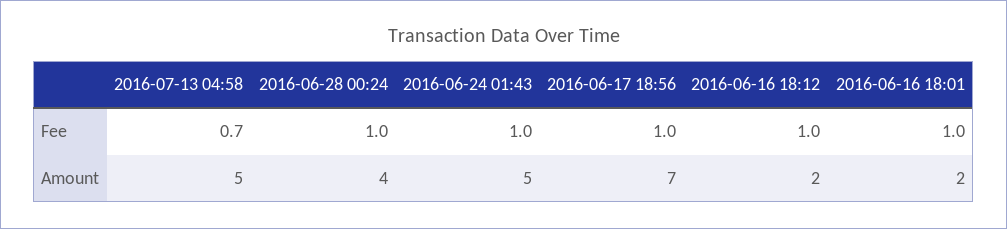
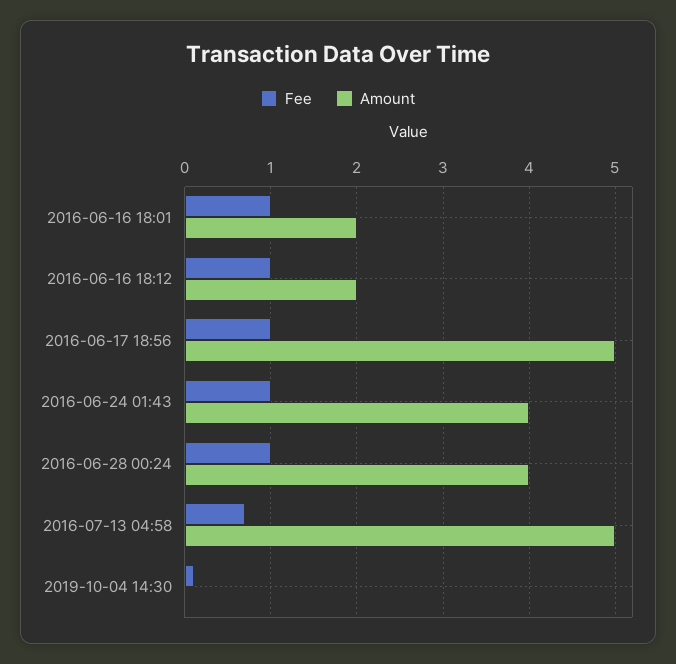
  {
    "Fee": {
      "2016-07-13 04:58": 0.7,
      "2016-06-28 00:24": 1,
      "2016-06-24 01:43": 1,
      "2016-06-17 18:56": 1,
      "2016-06-16 18:12": 1,
-     "2016-06-16 18:01": 1
+     "2016-06-16 18:01": 1,
+     "2019-10-04 14:30": 0.1
    },
    "Amount": {
      "2016-07-13 04:58": 5,
      "2016-06-28 00:24": 4,
-     "2016-06-24 01:43": 5,
+     "2016-06-24 01:43": 4,
-     "2016-06-17 18:56": 7,
+     "2016-06-17 18:56": 5,
      "2016-06-16 18:12": 2,
-     "2016-06-16 18:01": 2
+     "2016-06-16 18:01": 2,
+     "2019-10-04 14:30": 0
    }
  }

